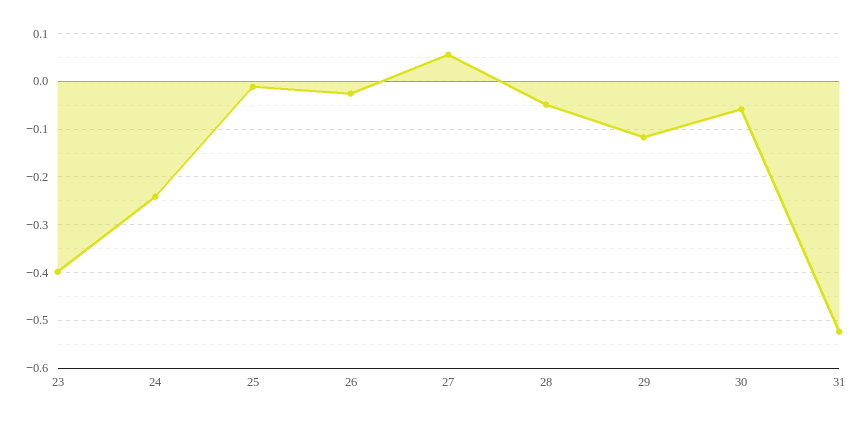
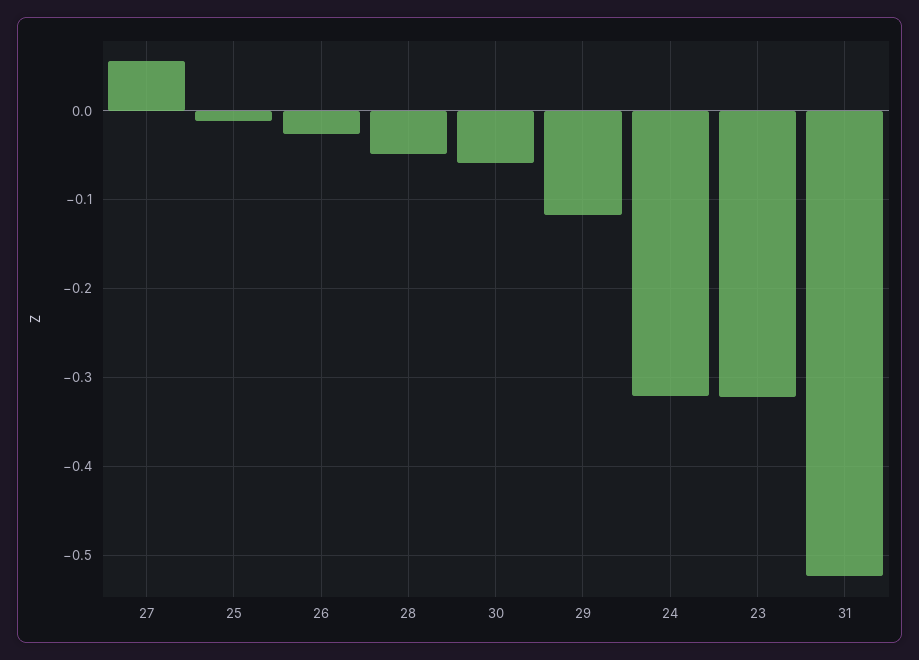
  {
-   "23": -0.4,
+   "23": -0.32,
-   "24": -0.24,
+   "24": -0.32,
    "25": -0.01,
    "26": -0.03,
    "27": 0.06,
    "28": -0.05,
    "29": -0.12,
    "30": -0.06,
    "31": -0.52
  }

